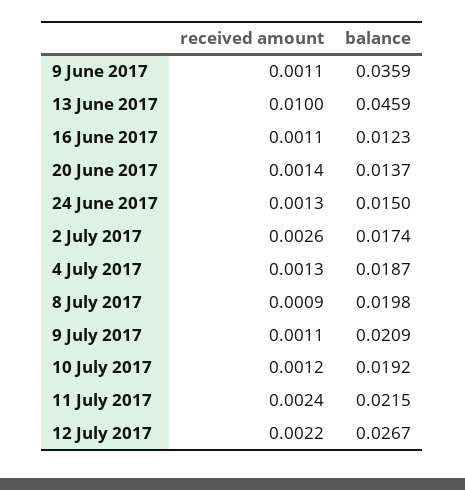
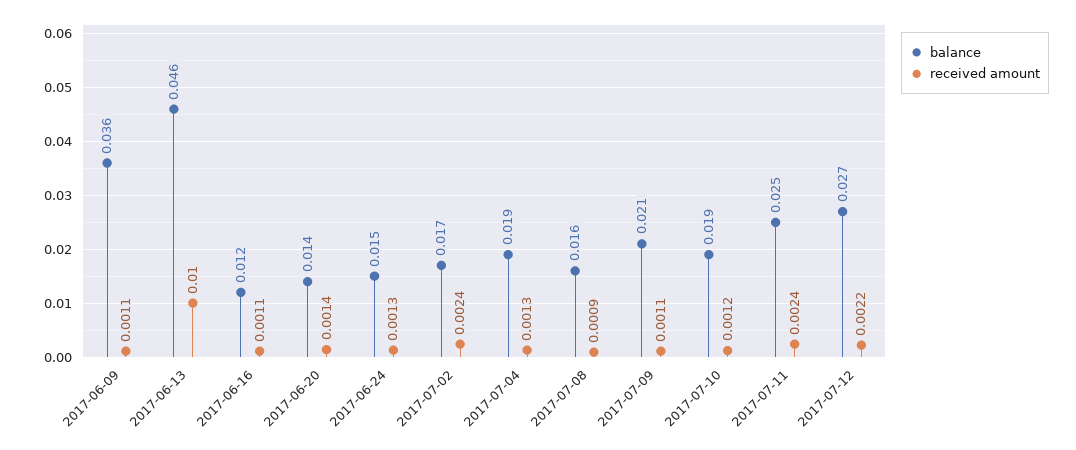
  {
    "received amount": {
      "9 June 2017": 0.0011,
      "13 June 2017": 0.01,
      "16 June 2017": 0.0011,
      "20 June 2017": 0.0014,
      "24 June 2017": 0.0013,
-     "2 July 2017": 0.0026,
+     "2 July 2017": 0.0024,
      "4 July 2017": 0.0013,
      "8 July 2017": 0.0009,
      "9 July 2017": 0.0011,
      "10 July 2017": 0.0012,
      "11 July 2017": 0.0024,
      "12 July 2017": 0.0022
    },
    "balance": {
      "9 June 2017": 0.0359,
      "13 June 2017": 0.0459,
      "16 June 2017": 0.0123,
      "20 June 2017": 0.0137,
      "24 June 2017": 0.015,
      "2 July 2017": 0.0174,
      "4 July 2017": 0.0187,
-     "8 July 2017": 0.0198,
+     "8 July 2017": 0.016,
      "9 July 2017": 0.0209,
      "10 July 2017": 0.0192,
-     "11 July 2017": 0.0215,
+     "11 July 2017": 0.025,
      "12 July 2017": 0.0267
    }
  }

